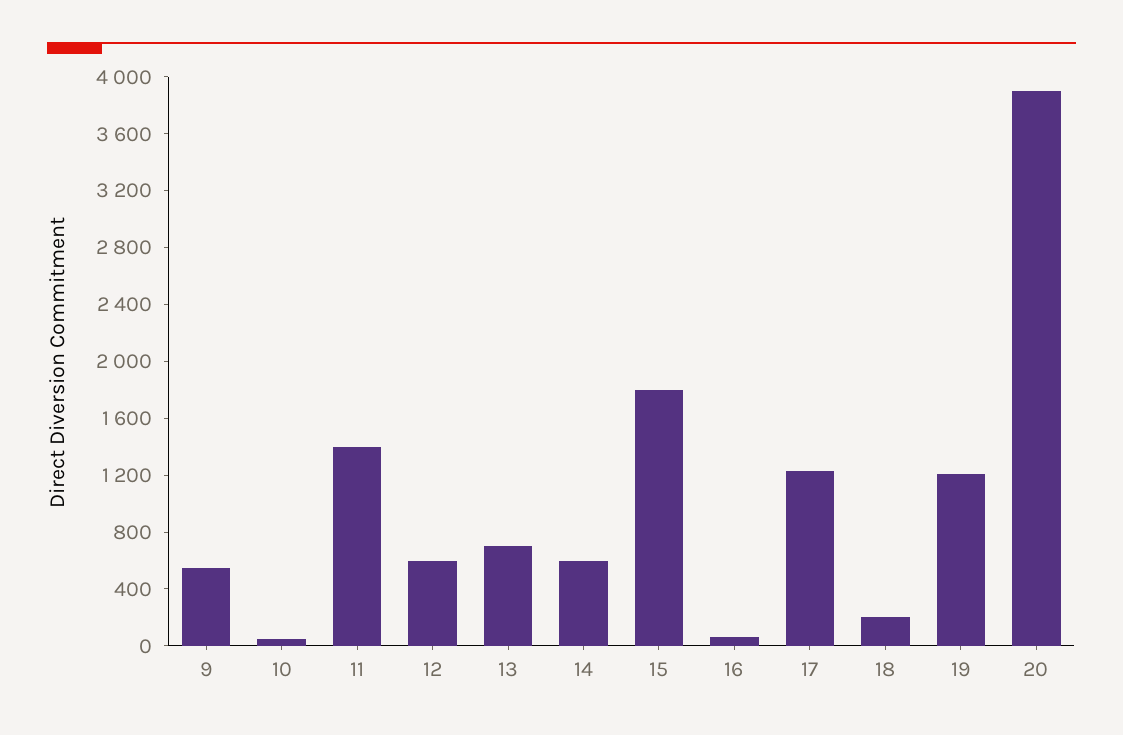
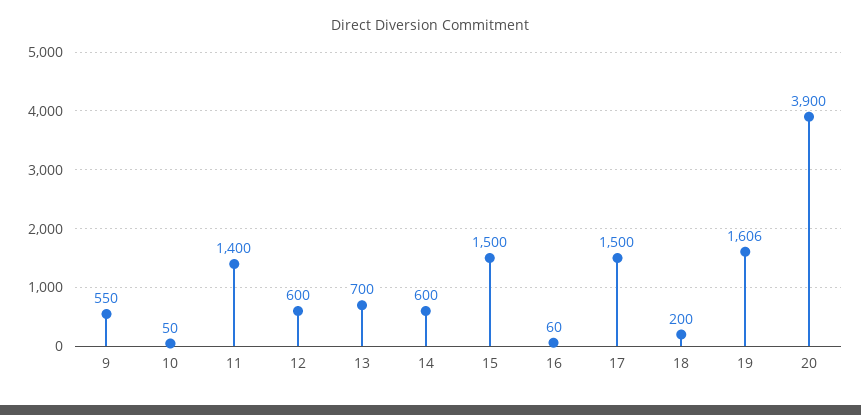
  {
    "9": 550,
    "10": 50,
    "11": 1400,
    "12": 600,
    "13": 700,
    "14": 600,
-   "15": 1800,
+   "15": 1500,
    "16": 60,
-   "17": 1200,
+   "17": 1500,
    "18": 200,
-   "19": 1200,
+   "19": 1606,
    "20": 3900
  }

